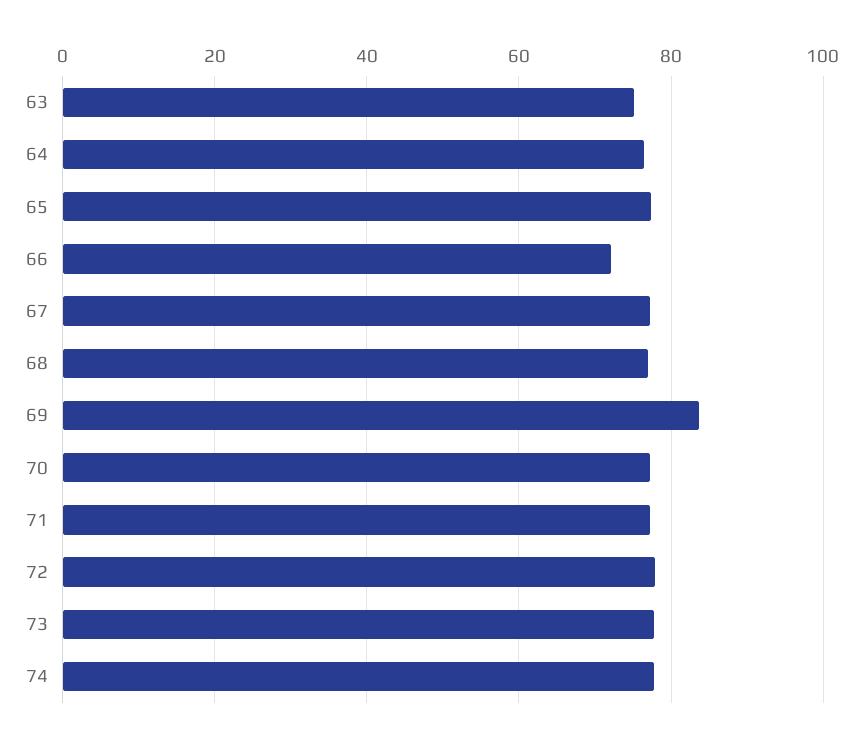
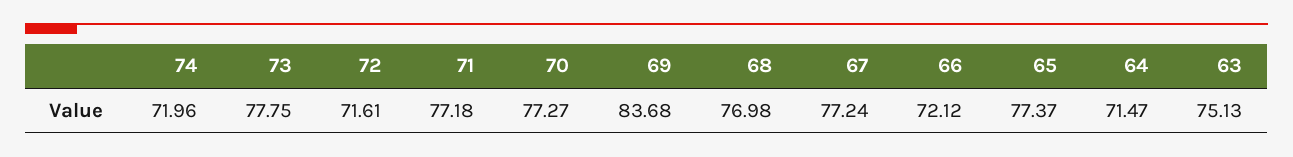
  {
    "63": 75.13,
-   "64": 76,
+   "64": 71.47,
    "65": 77.37,
    "66": 72.12,
    "67": 77.24,
    "68": 76.98,
    "69": 83.68,
    "70": 77.27,
    "71": 77.18,
-   "72": 78,
+   "72": 71.61,
    "73": 77.75,
-   "74": 78
+   "74": 71.96
  }

